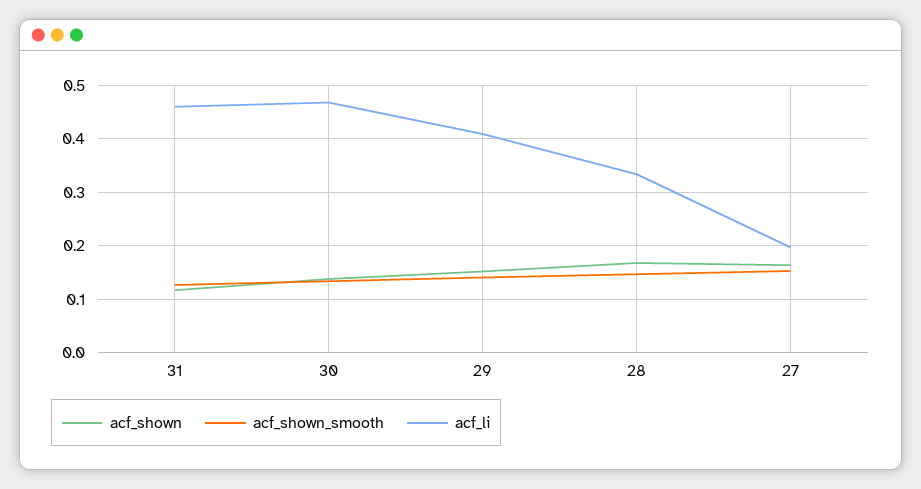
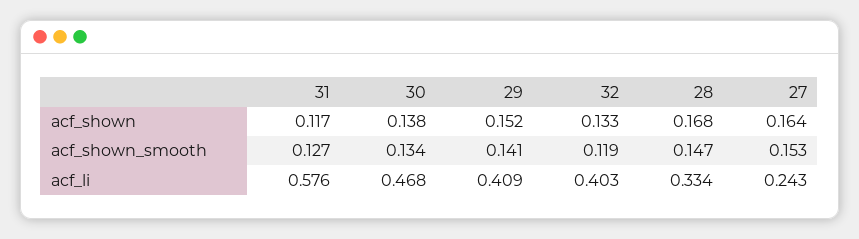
  {
    "acf_shown": {
      "31": 0.117,
      "30": 0.138,
      "29": 0.152,
      "28": 0.168,
-     "27": 0.164
+     "27": 0.164,
+     "32": 0.133
    },
    "acf_shown_smooth": {
      "31": 0.127,
      "30": 0.134,
      "29": 0.141,
      "28": 0.147,
-     "27": 0.153
+     "27": 0.153,
+     "32": 0.119
    },
    "acf_li": {
-     "31": 0.46,
+     "31": 0.576,
      "30": 0.468,
      "29": 0.409,
      "28": 0.334,
-     "27": 0.2
+     "27": 0.243,
+     "32": 0.403
    }
  }

